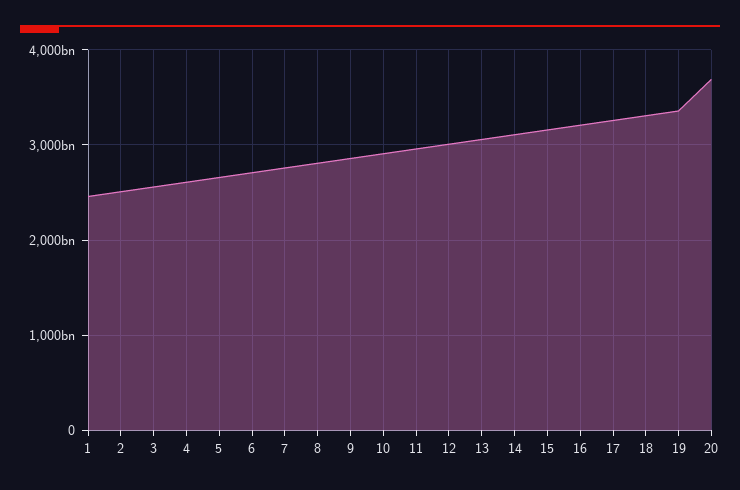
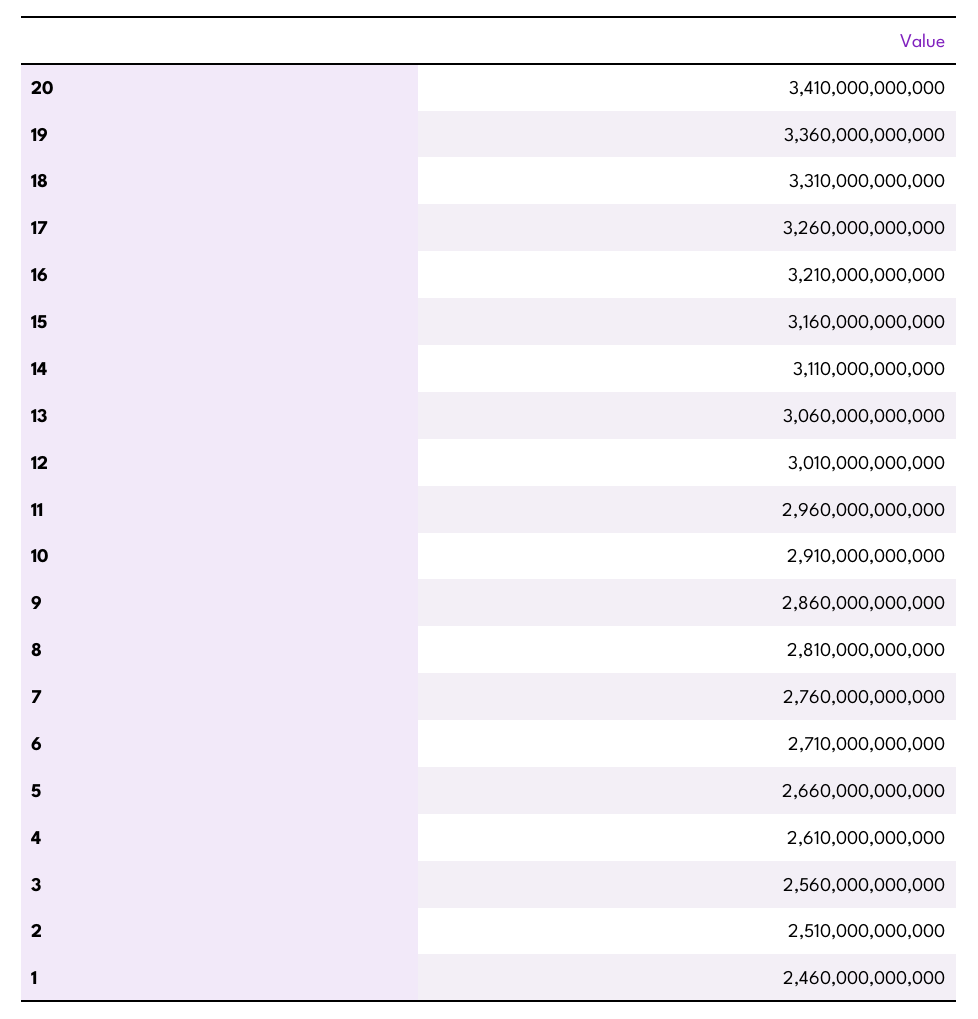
  {
    "1": 2460000000000,
    "2": 2510000000000,
    "3": 2560000000000,
    "4": 2610000000000,
    "5": 2660000000000,
    "6": 2710000000000,
    "7": 2760000000000,
    "8": 2810000000000,
    "9": 2860000000000,
    "10": 2910000000000,
    "11": 2960000000000,
    "12": 3010000000000,
    "13": 3060000000000,
    "14": 3110000000000,
    "15": 3160000000000,
    "16": 3210000000000,
    "17": 3260000000000,
    "18": 3310000000000,
    "19": 3360000000000,
-   "20": 3700000000000
+   "20": 3410000000000
  }

